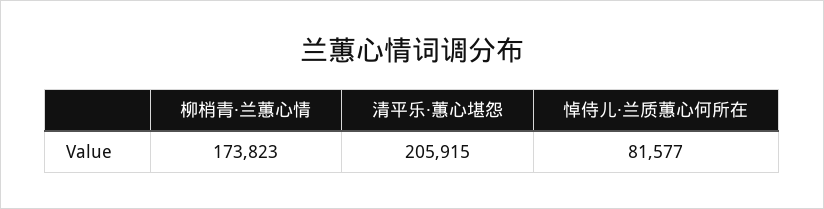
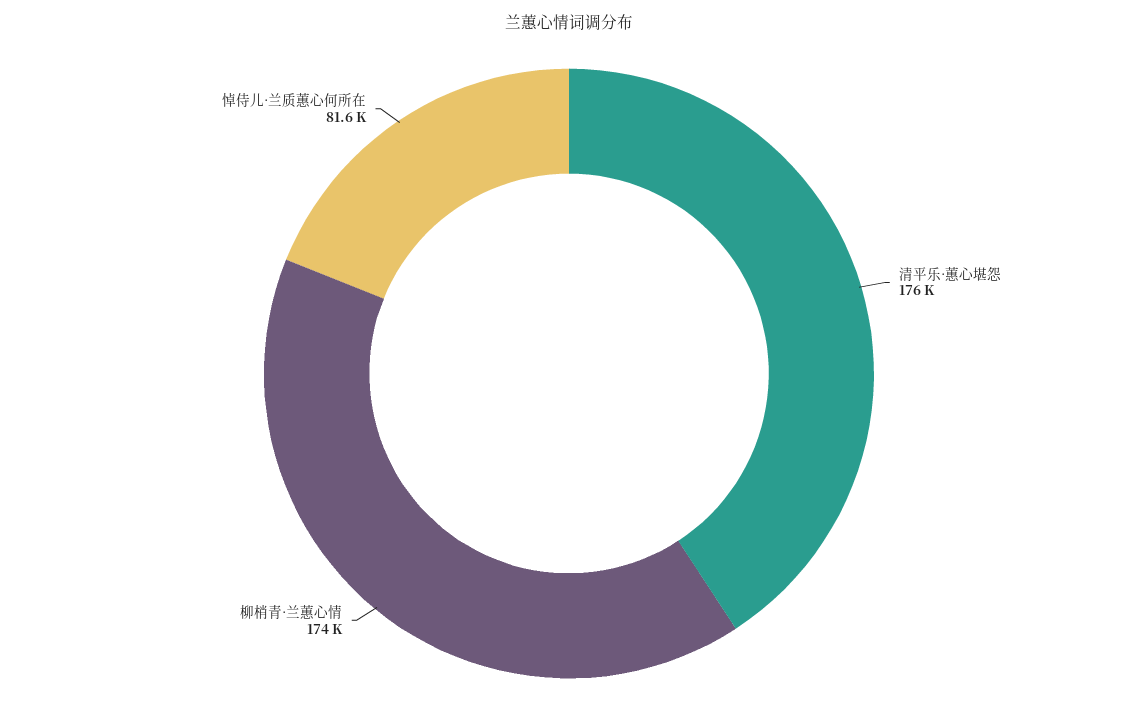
  {
    "柳梢青·兰蕙心情": 173823,
-   "清平乐·蕙心堪怨": 205915,
+   "清平乐·蕙心堪怨": 176000,
    "悼侍儿·兰质蕙心何所在": 81577
  }

